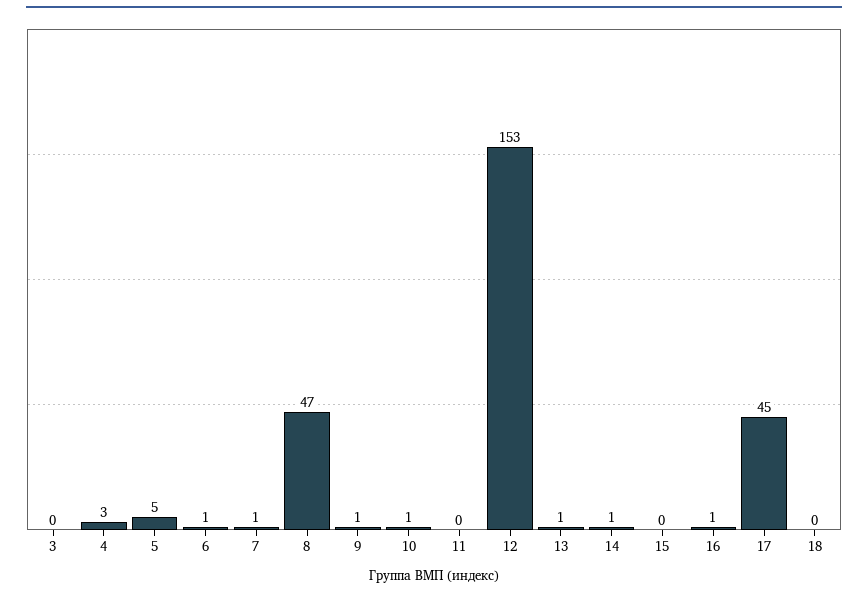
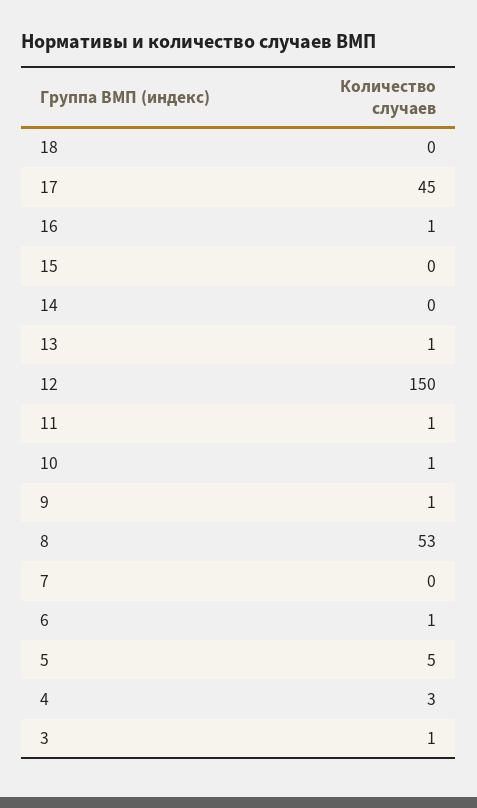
  {
-   "3": 0,
+   "3": 1,
    "4": 3,
    "5": 5,
    "6": 1,
-   "7": 1,
+   "7": 0,
-   "8": 47,
+   "8": 53,
    "9": 1,
    "10": 1,
-   "11": 0,
+   "11": 1,
-   "12": 153,
+   "12": 150,
    "13": 1,
-   "14": 1,
+   "14": 0,
    "15": 0,
    "16": 1,
    "17": 45,
    "18": 0
  }

